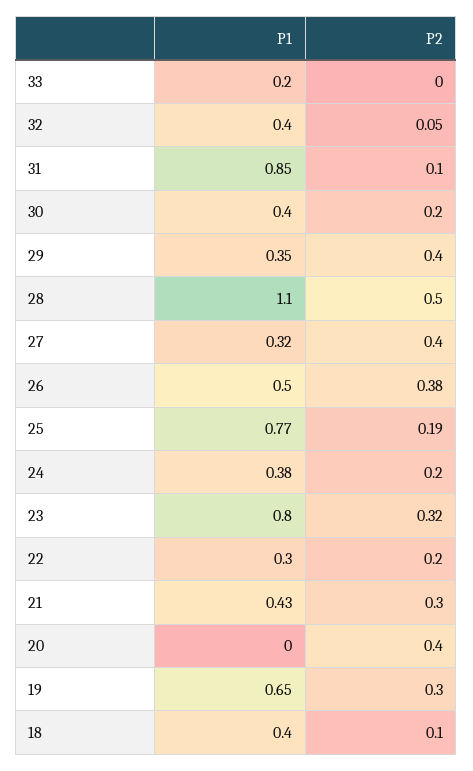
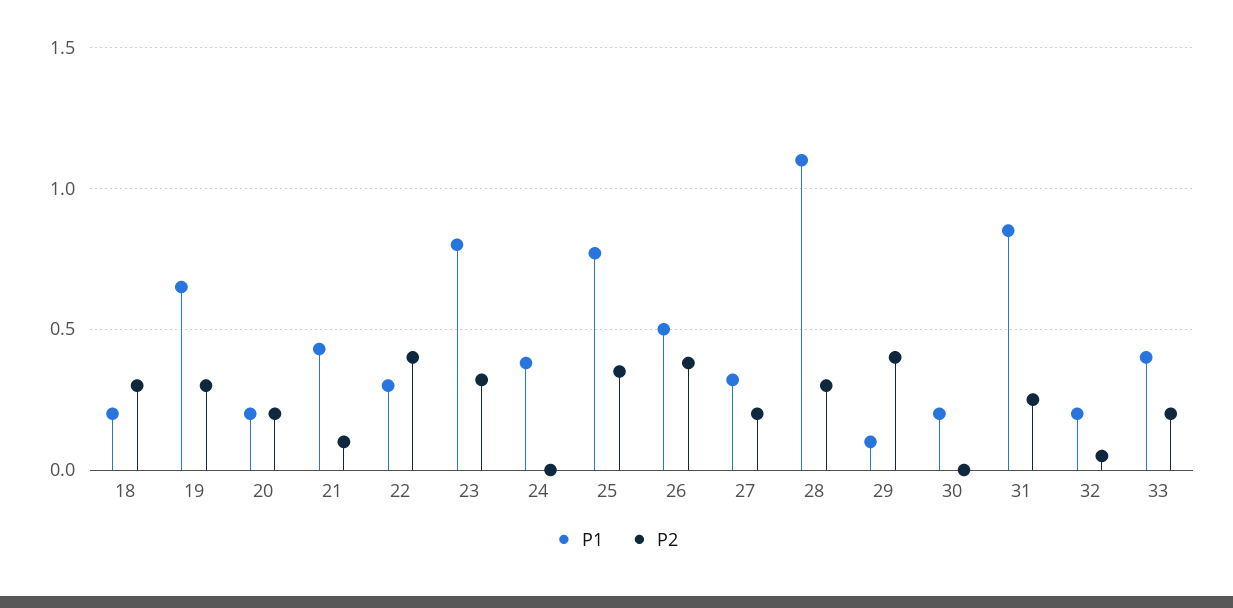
  {
    "P1": {
-     "33": 0.2,
+     "33": 0.4,
-     "32": 0.4,
+     "32": 0.2,
      "31": 0.85,
-     "30": 0.4,
+     "30": 0.2,
-     "29": 0.35,
+     "29": 0.1,
      "28": 1.1,
      "27": 0.32,
      "26": 0.5,
      "25": 0.77,
      "24": 0.38,
      "23": 0.8,
      "22": 0.3,
      "21": 0.43,
-     "20": 0,
+     "20": 0.2,
      "19": 0.65,
-     "18": 0.4
+     "18": 0.2
    },
    "P2": {
-     "33": 0,
+     "33": 0.2,
      "32": 0.05,
-     "31": 0.1,
+     "31": 0.25,
-     "30": 0.2,
+     "30": 0,
      "29": 0.4,
-     "28": 0.5,
+     "28": 0.3,
-     "27": 0.4,
+     "27": 0.2,
      "26": 0.38,
-     "25": 0.19,
+     "25": 0.35,
-     "24": 0.2,
+     "24": 0,
      "23": 0.32,
-     "22": 0.2,
+     "22": 0.4,
-     "21": 0.3,
+     "21": 0.1,
-     "20": 0.4,
+     "20": 0.2,
      "19": 0.3,
-     "18": 0.1
+     "18": 0.3
    }
  }

